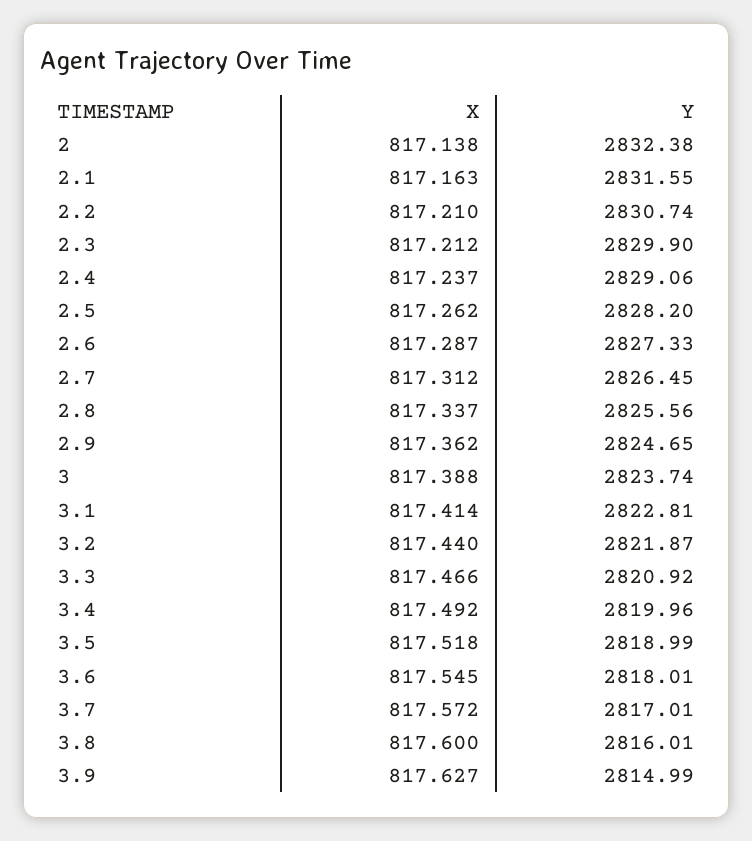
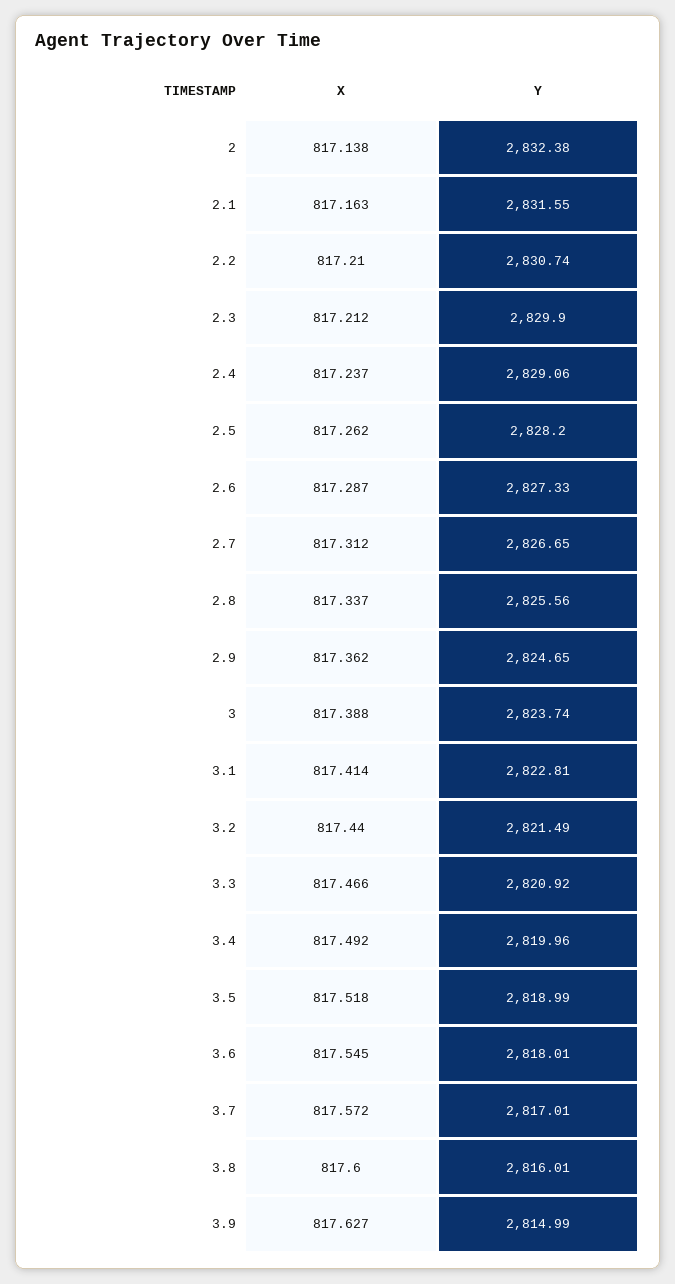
  {
    "X": {
      "2": 817.138,
      "2.1": 817.163,
      "2.2": 817.21,
      "2.3": 817.212,
      "2.4": 817.237,
      "2.5": 817.262,
      "2.6": 817.287,
      "2.7": 817.312,
      "2.8": 817.337,
      "2.9": 817.362,
      "3": 817.388,
      "3.1": 817.414,
      "3.2": 817.44,
      "3.3": 817.466,
      "3.4": 817.492,
      "3.5": 817.518,
      "3.6": 817.545,
      "3.7": 817.572,
      "3.8": 817.6,
      "3.9": 817.627
    },
    "Y": {
      "2": 2832.38,
      "2.1": 2831.55,
      "2.2": 2830.74,
      "2.3": 2829.9,
      "2.4": 2829.06,
      "2.5": 2828.2,
      "2.6": 2827.33,
-     "2.7": 2826.45,
+     "2.7": 2826.65,
      "2.8": 2825.56,
      "2.9": 2824.65,
      "3": 2823.74,
      "3.1": 2822.81,
-     "3.2": 2821.87,
+     "3.2": 2821.49,
      "3.3": 2820.92,
      "3.4": 2819.96,
      "3.5": 2818.99,
      "3.6": 2818.01,
      "3.7": 2817.01,
      "3.8": 2816.01,
      "3.9": 2814.99
    }
  }

